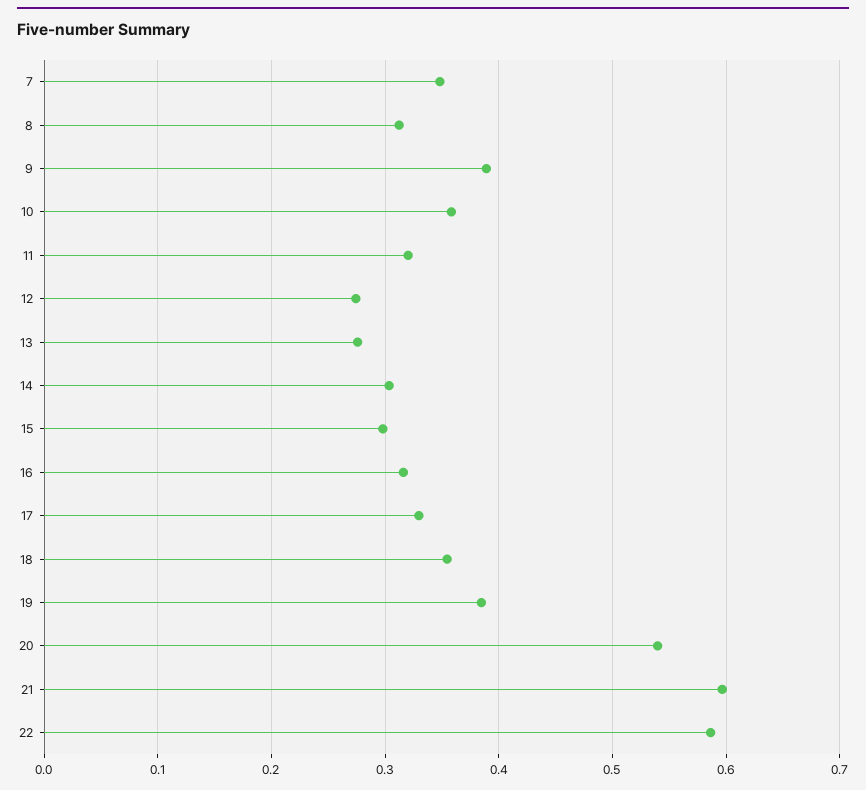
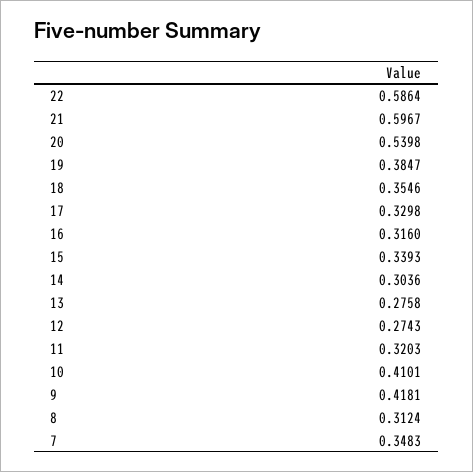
  {
    "7": 0.3483,
    "8": 0.3124,
-   "9": 0.39,
+   "9": 0.4181,
-   "10": 0.36,
+   "10": 0.4101,
    "11": 0.3203,
    "12": 0.2743,
    "13": 0.2758,
    "14": 0.3036,
-   "15": 0.3,
+   "15": 0.3393,
    "16": 0.316,
    "17": 0.3298,
    "18": 0.3546,
    "19": 0.3847,
    "20": 0.5398,
    "21": 0.5967,
    "22": 0.5864
  }

